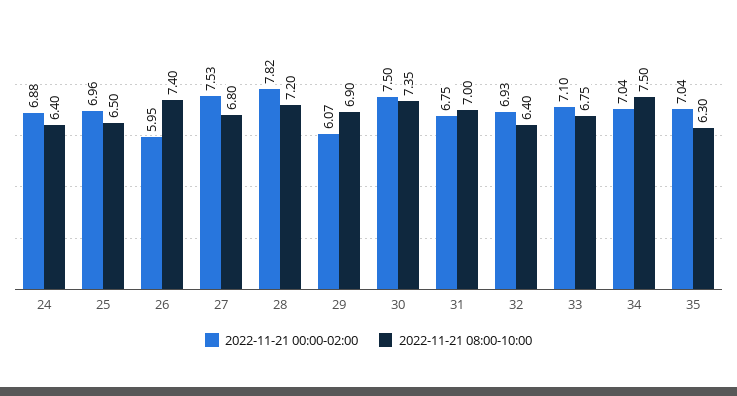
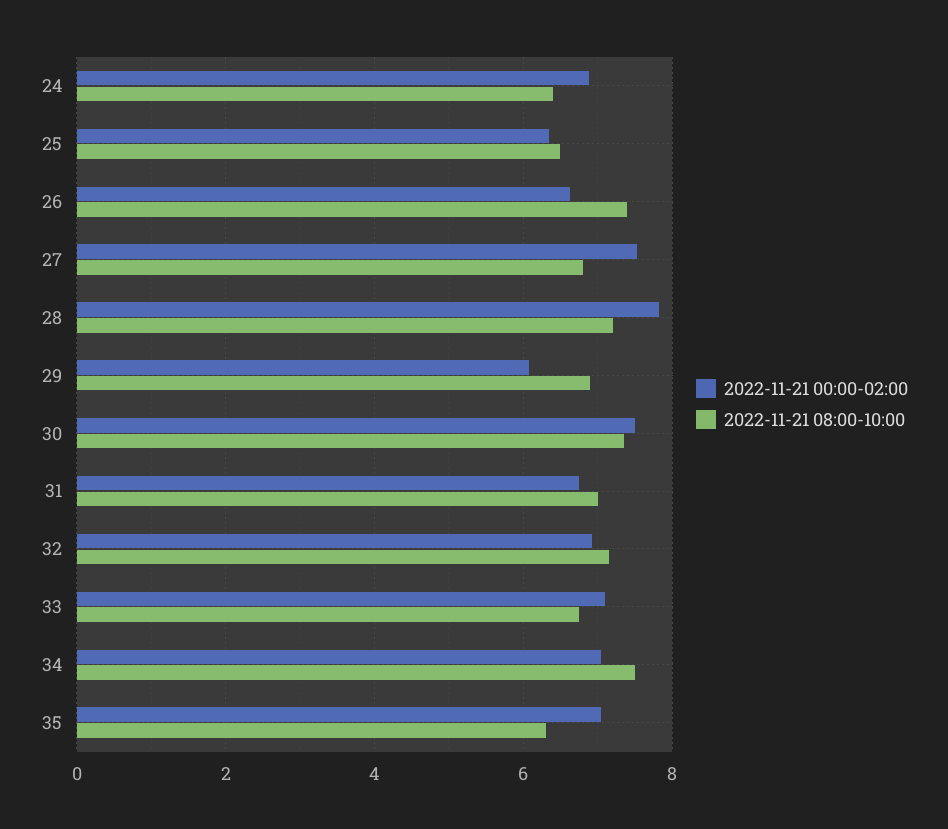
  {
    "2022-11-21 00:00-02:00": {
      "24": 6.88,
-     "25": 6.96,
+     "25": 6.4,
-     "26": 5.95,
+     "26": 6.6,
      "27": 7.53,
      "28": 7.82,
      "29": 6.07,
      "30": 7.5,
      "31": 6.75,
      "32": 6.93,
      "33": 7.1,
      "34": 7.04,
      "35": 7.04
    },
    "2022-11-21 08:00-10:00": {
      "24": 6.4,
      "25": 6.5,
      "26": 7.4,
      "27": 6.8,
      "28": 7.2,
      "29": 6.9,
      "30": 7.35,
      "31": 7,
-     "32": 6.4,
+     "32": 7.2,
      "33": 6.75,
      "34": 7.5,
      "35": 6.3
    }
  }

